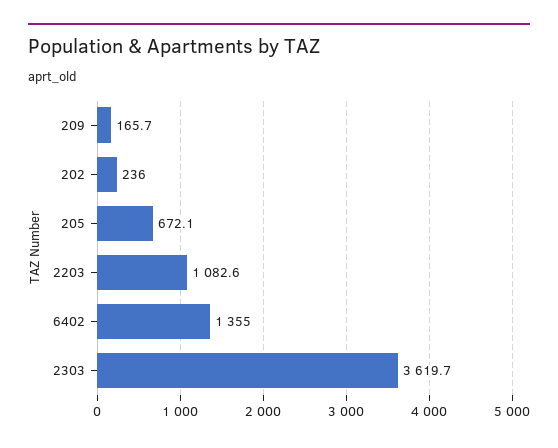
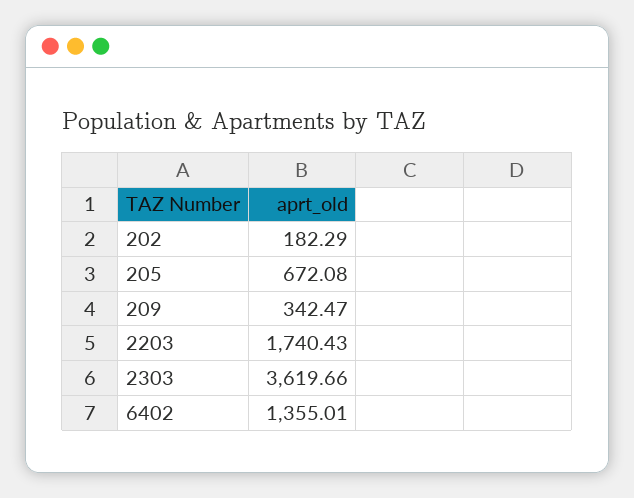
  {
-   "209": 165.7,
+   "209": 342.47,
-   "202": 236,
+   "202": 182.29,
    "205": 672.08,
-   "2203": 1082.6,
+   "2203": 1740.43,
    "6402": 1355.01,
    "2303": 3619.66
  }

